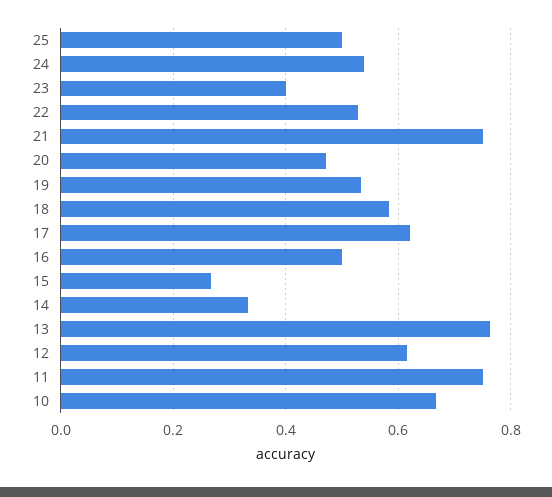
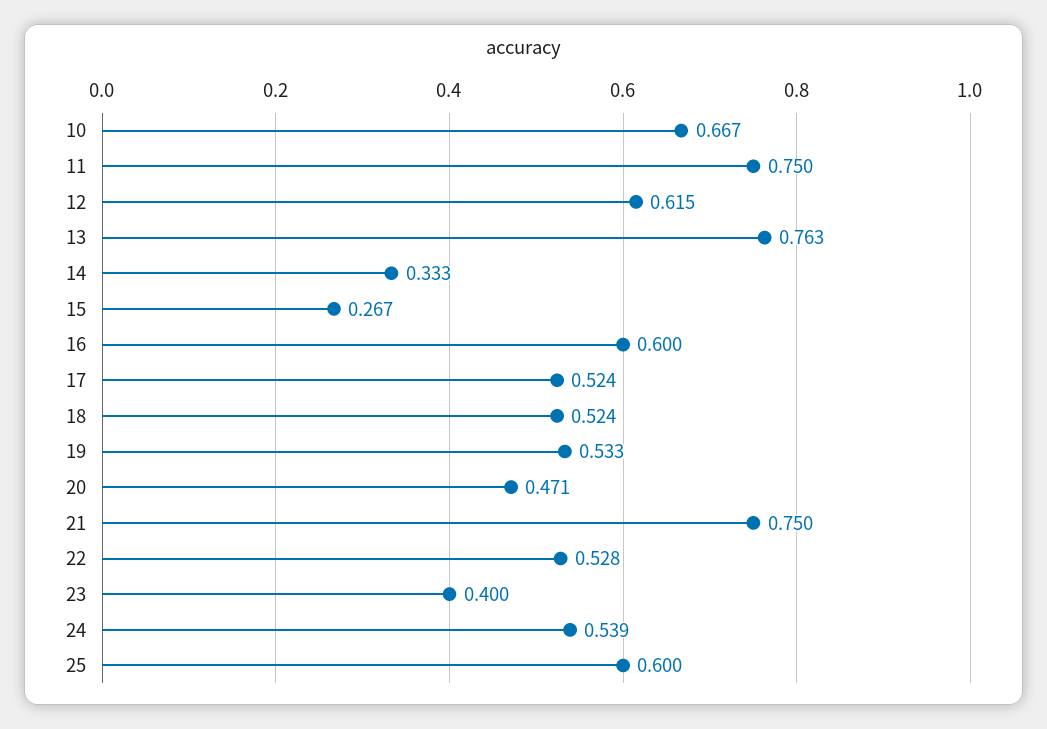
  {
-   "25": 0.5,
+   "25": 0.6,
    "24": 0.539,
    "23": 0.4,
    "22": 0.528,
    "21": 0.75,
    "20": 0.471,
    "19": 0.533,
-   "18": 0.58,
+   "18": 0.524,
-   "17": 0.62,
+   "17": 0.524,
-   "16": 0.5,
+   "16": 0.6,
    "15": 0.267,
    "14": 0.333,
    "13": 0.763,
    "12": 0.615,
    "11": 0.75,
    "10": 0.667
  }

